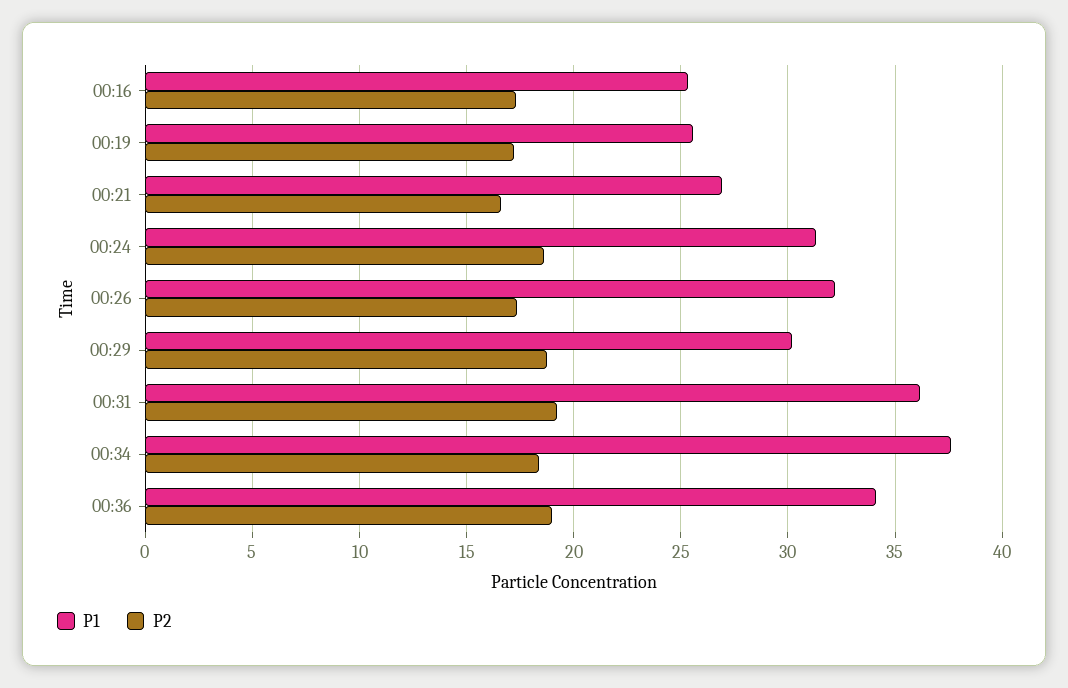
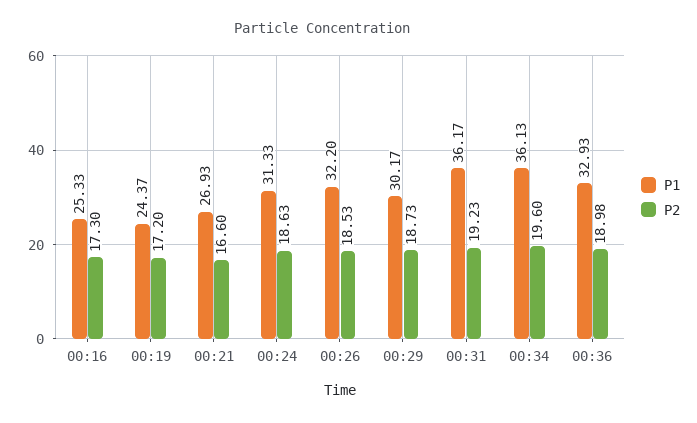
  {
    "P1": {
      "00:16": 25.33,
-     "00:19": 25.5,
+     "00:19": 24.37,
      "00:21": 26.93,
      "00:24": 31.33,
      "00:26": 32.2,
      "00:29": 30.17,
      "00:31": 36.17,
-     "00:34": 37.5,
+     "00:34": 36.13,
-     "00:36": 34
+     "00:36": 32.93
    },
    "P2": {
      "00:16": 17.3,
      "00:19": 17.2,
      "00:21": 16.6,
      "00:24": 18.63,
-     "00:26": 17.5,
+     "00:26": 18.53,
      "00:29": 18.73,
      "00:31": 19.23,
-     "00:34": 18.5,
+     "00:34": 19.6,
      "00:36": 18.98
    }
  }

